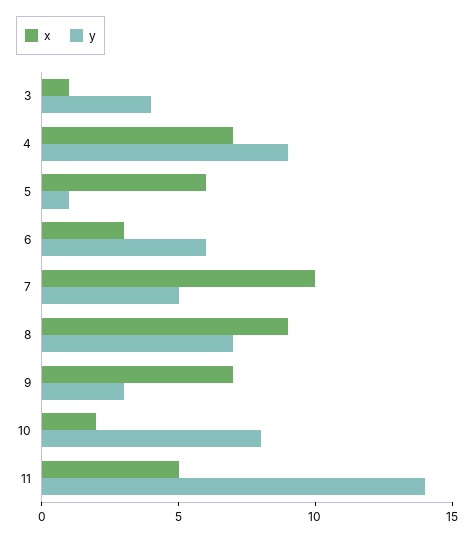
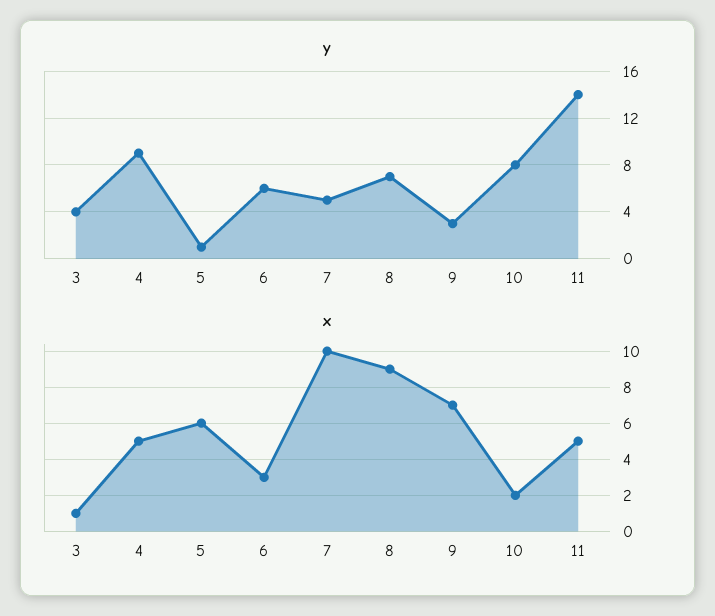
  {
    "x": {
      "3": 1,
-     "4": 7,
+     "4": 5,
      "5": 6,
      "6": 3,
      "7": 10,
      "8": 9,
      "9": 7,
      "10": 2,
      "11": 5
    },
    "y": {
      "3": 4,
      "4": 9,
      "5": 1,
      "6": 6,
      "7": 5,
      "8": 7,
      "9": 3,
      "10": 8,
      "11": 14
    }
  }

